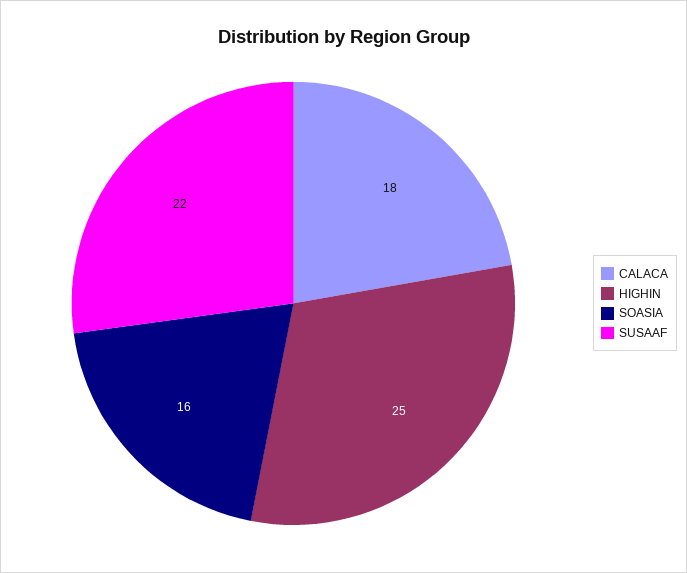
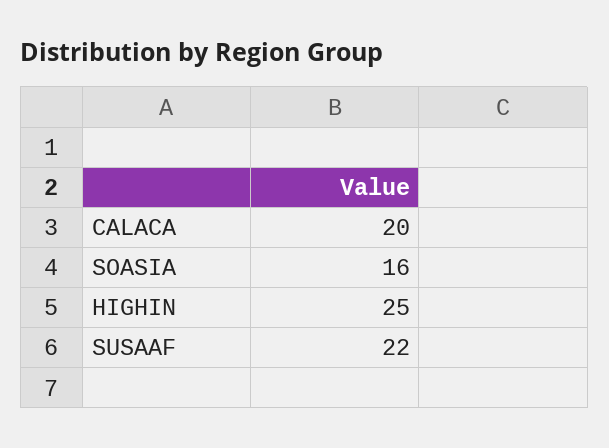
  {
-   "CALACA": 18,
+   "CALACA": 20,
    "HIGHIN": 25,
    "SOASIA": 16,
    "SUSAAF": 22
  }

